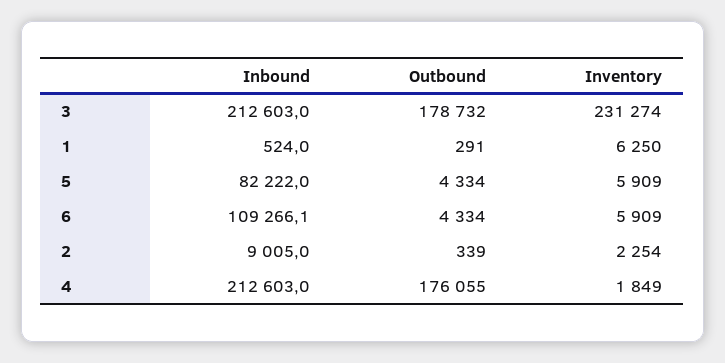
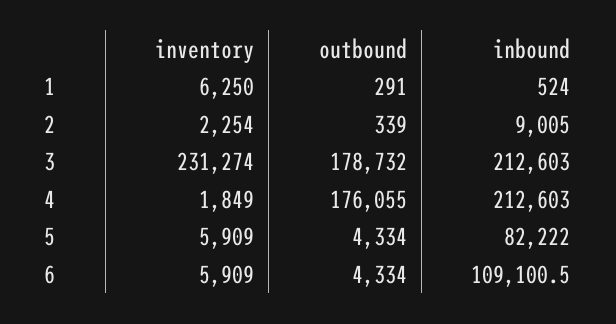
  {
    "Inbound": {
      "3": 212603,
      "1": 524,
      "5": 82222,
-     "6": 109266.1,
+     "6": 109100.5,
      "2": 9005,
      "4": 212603
    },
    "Outbound": {
      "3": 178732,
      "1": 291,
      "5": 4334,
      "6": 4334,
      "2": 339,
      "4": 176055
    },
    "Inventory": {
      "3": 231274,
      "1": 6250,
      "5": 5909,
      "6": 5909,
      "2": 2254,
      "4": 1849
    }
  }

